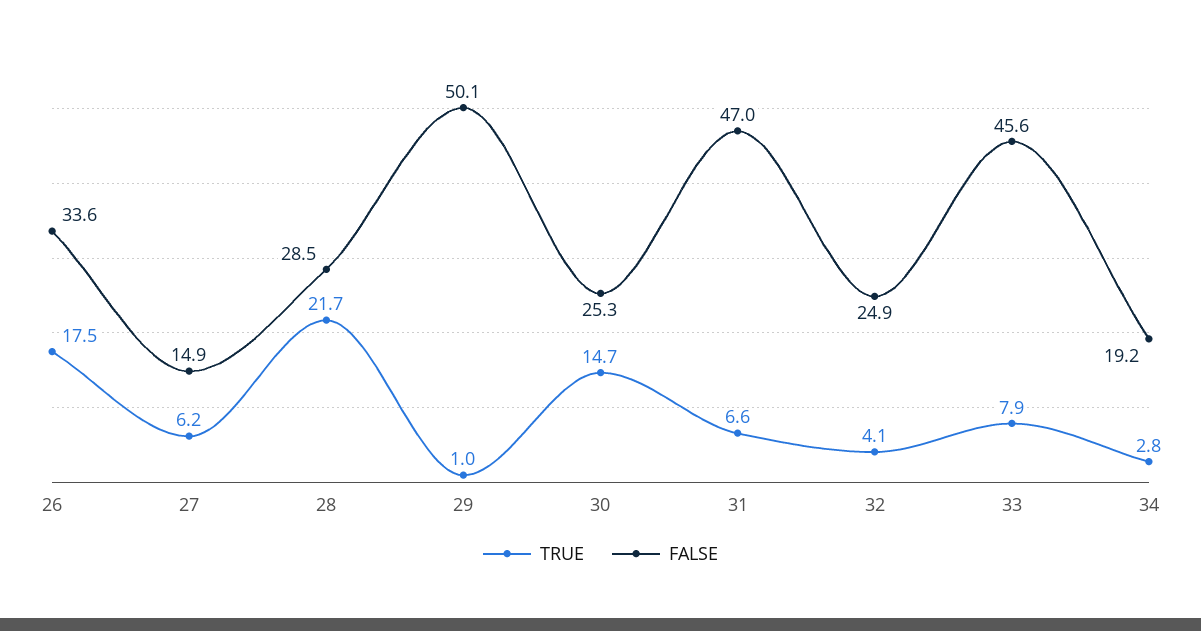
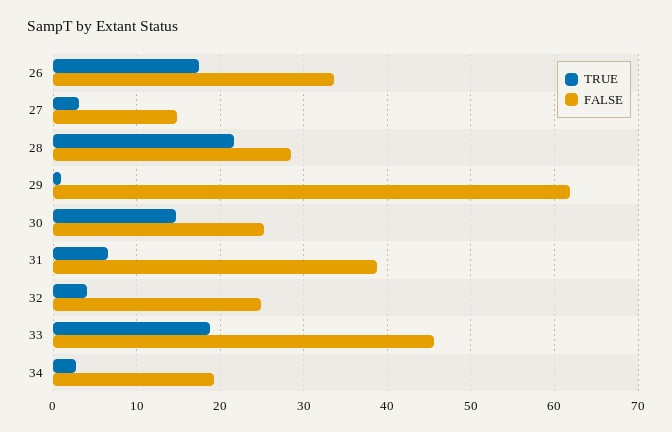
  {
    "TRUE": {
      "26": 17.5,
-     "27": 6.2,
+     "27": 3,
      "28": 21.7,
      "29": 1,
      "30": 14.7,
      "31": 6.6,
      "32": 4.1,
-     "33": 7.9,
+     "33": 19,
      "34": 2.8
    },
    "FALSE": {
      "26": 33.6,
      "27": 14.9,
      "28": 28.5,
-     "29": 50.1,
+     "29": 62,
      "30": 25.3,
-     "31": 47,
+     "31": 39,
      "32": 24.9,
      "33": 45.6,
      "34": 19.2
    }
  }

